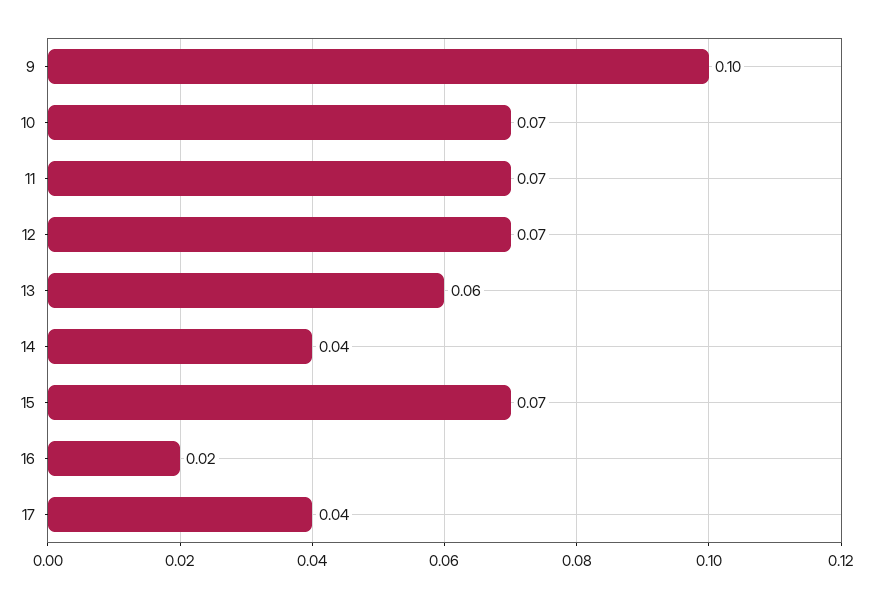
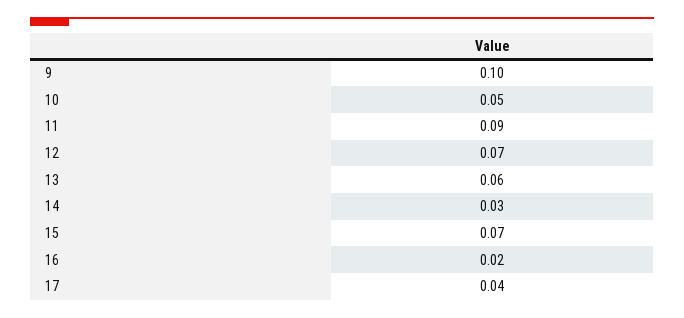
  {
    "9": 0.1,
-   "10": 0.07,
+   "10": 0.05,
-   "11": 0.07,
+   "11": 0.09,
    "12": 0.07,
    "13": 0.06,
-   "14": 0.04,
+   "14": 0.03,
    "15": 0.07,
    "16": 0.02,
    "17": 0.04
  }

